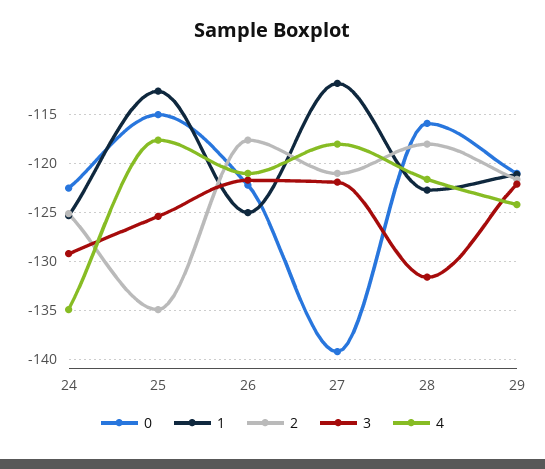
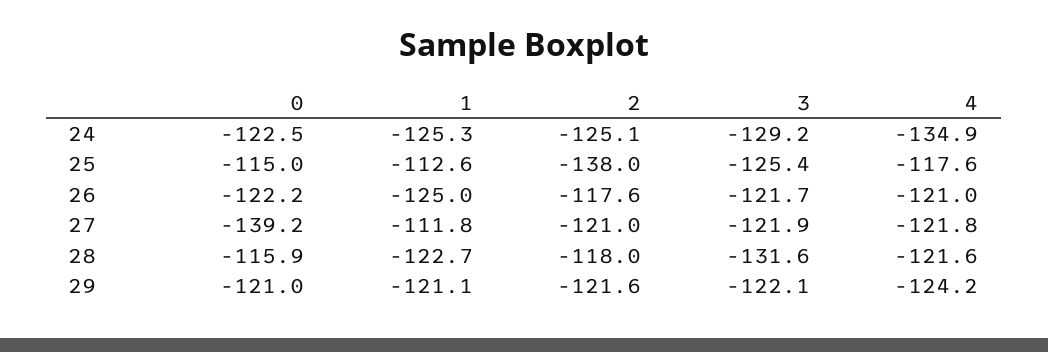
  {
    "0": {
      "24": -122.5,
      "25": -115,
      "26": -122.2,
      "27": -139.2,
      "28": -115.9,
      "29": -121
    },
    "1": {
      "24": -125.3,
      "25": -112.6,
      "26": -125,
      "27": -111.8,
      "28": -122.7,
      "29": -121.1
    },
    "2": {
      "24": -125.1,
-     "25": -135,
+     "25": -138,
      "26": -117.6,
      "27": -121,
      "28": -118,
      "29": -121.6
    },
    "3": {
      "24": -129.2,
      "25": -125.4,
      "26": -121.7,
      "27": -121.9,
      "28": -131.6,
      "29": -122.1
    },
    "4": {
      "24": -134.9,
      "25": -117.6,
      "26": -121,
-     "27": -118,
+     "27": -121.8,
      "28": -121.6,
      "29": -124.2
    }
  }

